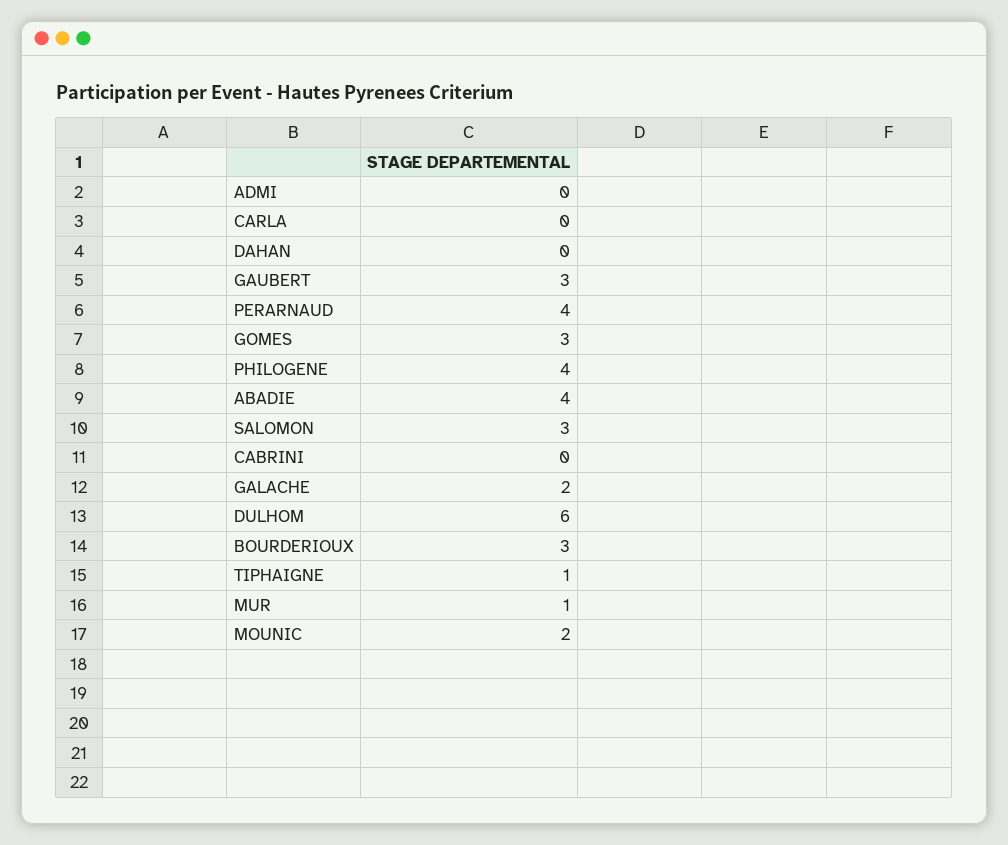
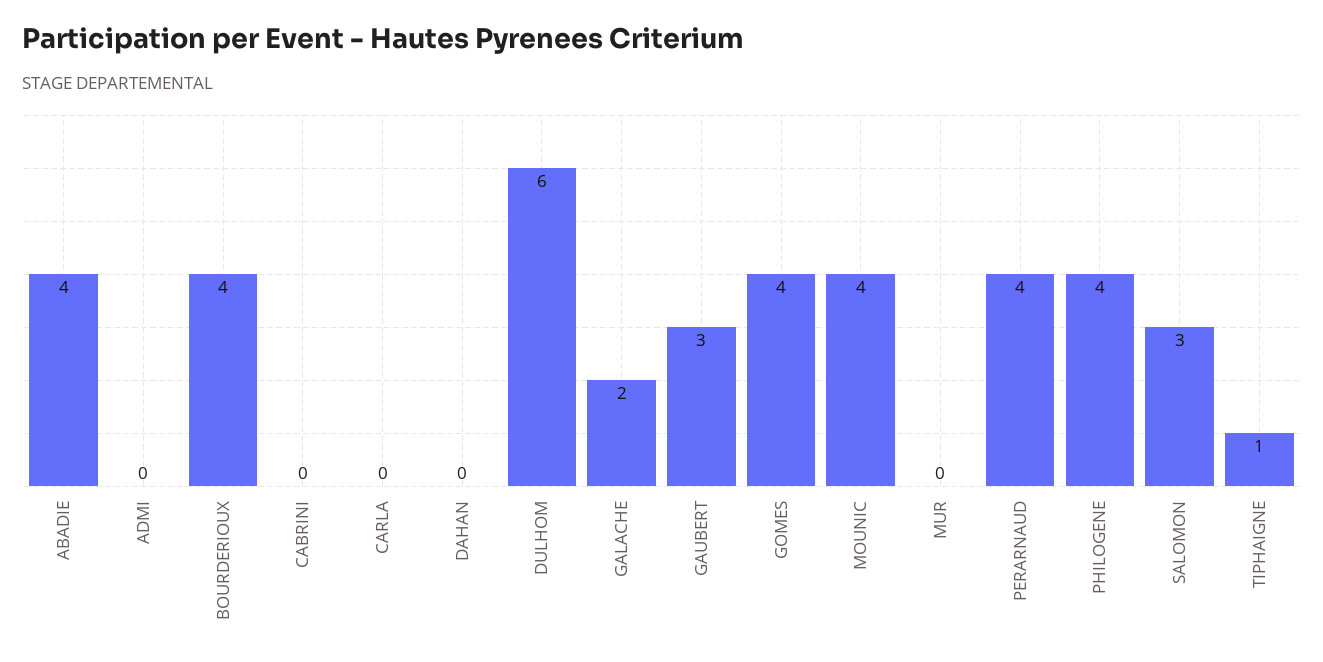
  {
    "ADMI": 0,
    "CARLA": 0,
    "DAHAN": 0,
    "GAUBERT": 3,
    "PERARNAUD": 4,
-   "GOMES": 3,
+   "GOMES": 4,
    "PHILOGENE": 4,
    "ABADIE": 4,
    "SALOMON": 3,
    "CABRINI": 0,
    "GALACHE": 2,
    "DULHOM": 6,
-   "BOURDERIOUX": 3,
+   "BOURDERIOUX": 4,
    "TIPHAIGNE": 1,
-   "MUR": 1,
+   "MUR": 0,
-   "MOUNIC": 2
+   "MOUNIC": 4
  }

